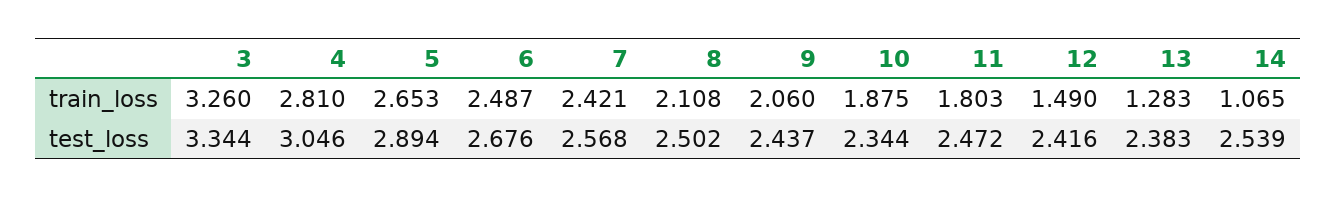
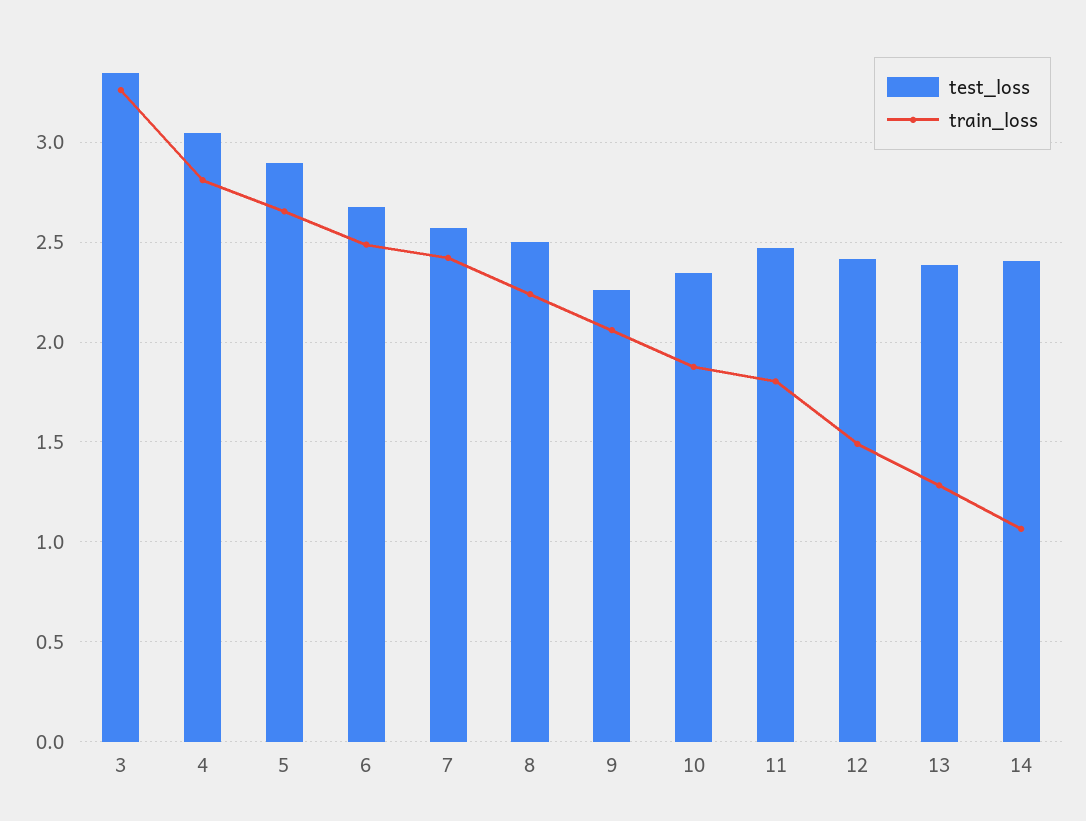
  {
    "train_loss": {
      "3": 3.26,
      "4": 2.81,
      "5": 2.653,
      "6": 2.487,
      "7": 2.421,
-     "8": 2.108,
+     "8": 2.25,
      "9": 2.06,
      "10": 1.875,
      "11": 1.803,
      "12": 1.49,
      "13": 1.283,
      "14": 1.065
    },
    "test_loss": {
      "3": 3.344,
      "4": 3.046,
      "5": 2.894,
      "6": 2.676,
      "7": 2.568,
      "8": 2.502,
-     "9": 2.437,
+     "9": 2.25,
      "10": 2.344,
      "11": 2.472,
      "12": 2.416,
      "13": 2.383,
-     "14": 2.539
+     "14": 2.4
    }
  }

